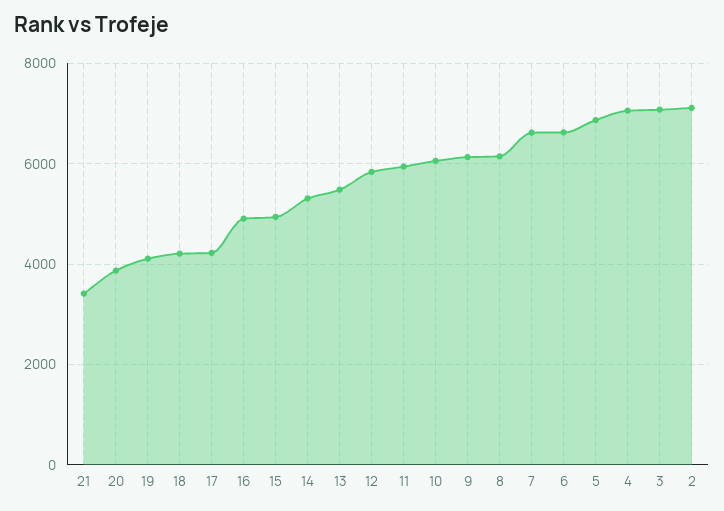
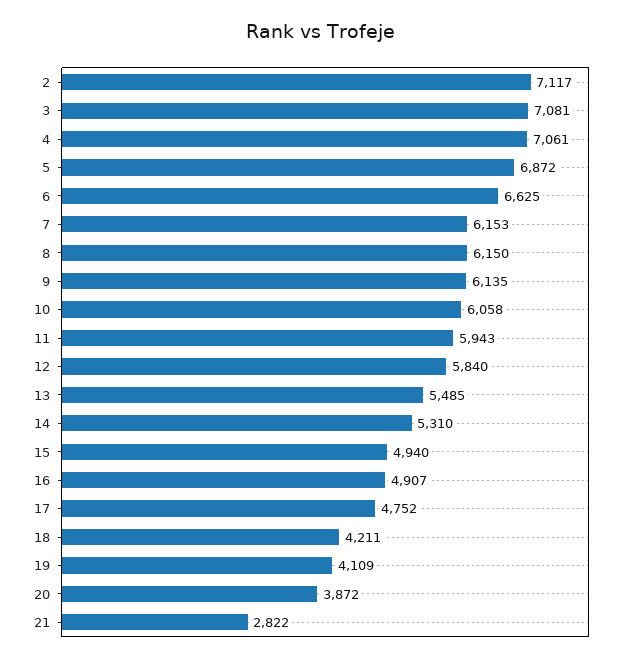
  {
-   "21": 3400,
+   "21": 2822,
    "20": 3872,
    "19": 4109,
    "18": 4211,
-   "17": 4200,
+   "17": 4752,
    "16": 4907,
    "15": 4940,
    "14": 5310,
    "13": 5485,
    "12": 5840,
    "11": 5943,
    "10": 6058,
    "9": 6135,
    "8": 6150,
-   "7": 6600,
+   "7": 6153,
    "6": 6625,
    "5": 6872,
    "4": 7061,
    "3": 7081,
    "2": 7117
  }

